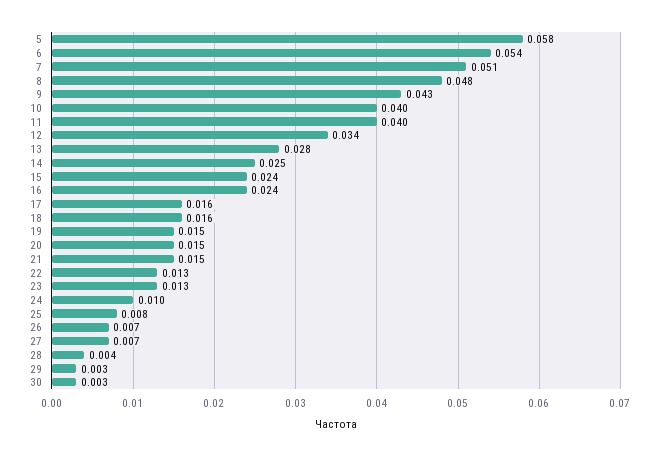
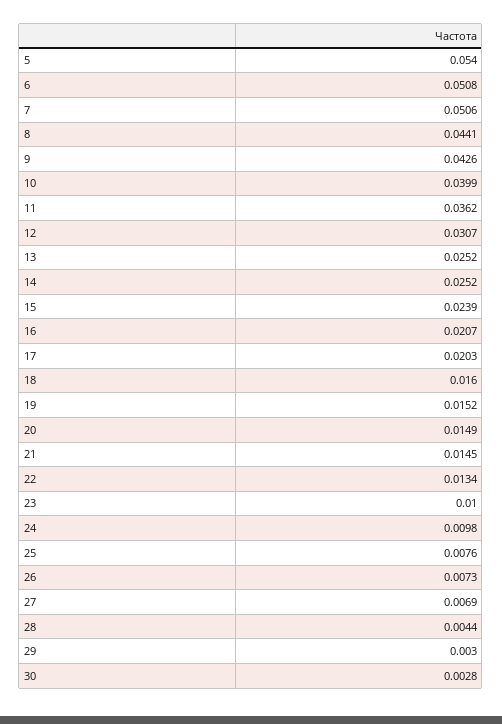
  {
-   "5": 0.058,
+   "5": 0.054,
-   "6": 0.054,
+   "6": 0.0508,
    "7": 0.0506,
-   "8": 0.048,
+   "8": 0.0441,
    "9": 0.0426,
    "10": 0.0399,
-   "11": 0.04,
+   "11": 0.0362,
-   "12": 0.034,
+   "12": 0.0307,
-   "13": 0.028,
+   "13": 0.0252,
    "14": 0.0252,
    "15": 0.0239,
-   "16": 0.024,
+   "16": 0.0207,
-   "17": 0.016,
+   "17": 0.0203,
    "18": 0.016,
    "19": 0.0152,
    "20": 0.0149,
    "21": 0.0145,
    "22": 0.0134,
-   "23": 0.013,
+   "23": 0.01,
    "24": 0.0098,
    "25": 0.0076,
    "26": 0.0073,
    "27": 0.0069,
    "28": 0.0044,
    "29": 0.003,
    "30": 0.0028
  }

